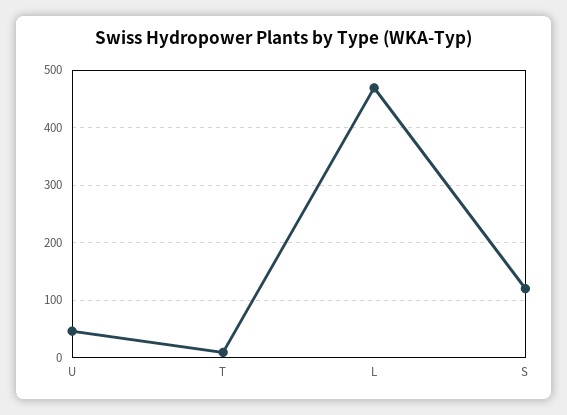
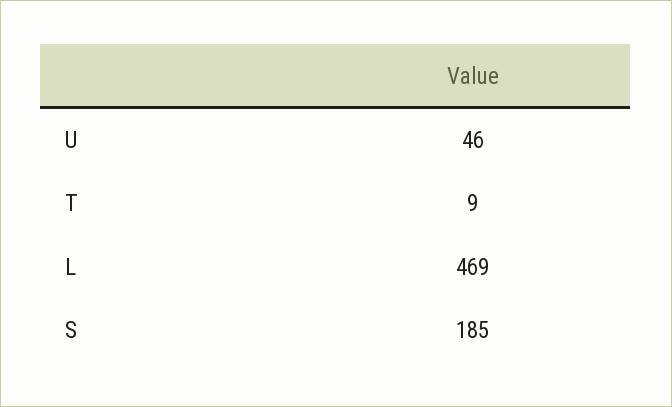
  {
    "U": 46,
    "T": 9,
    "L": 469,
-   "S": 120
+   "S": 185
  }

